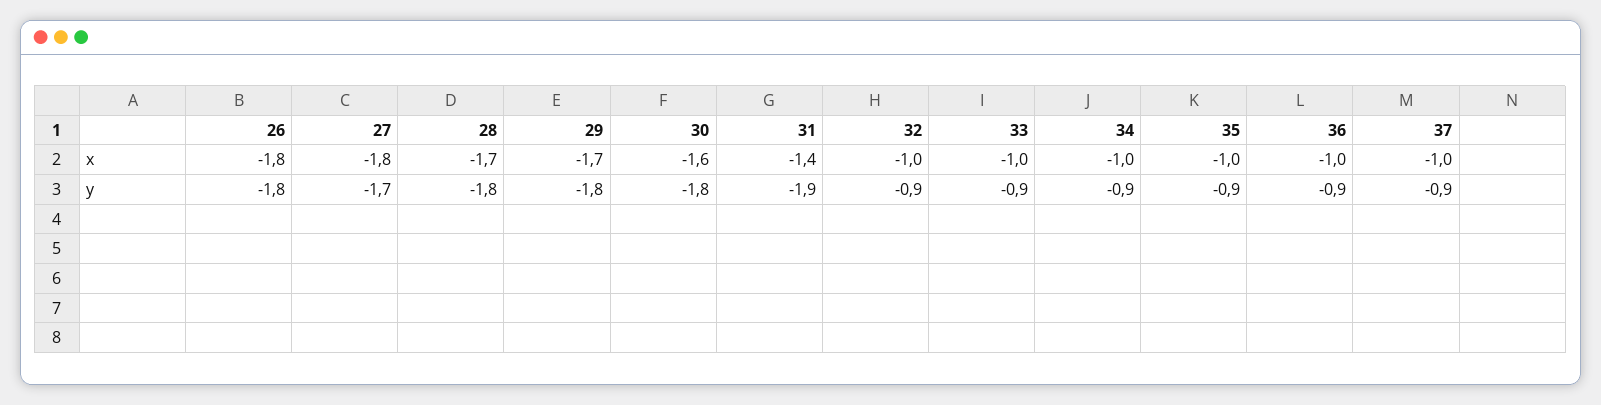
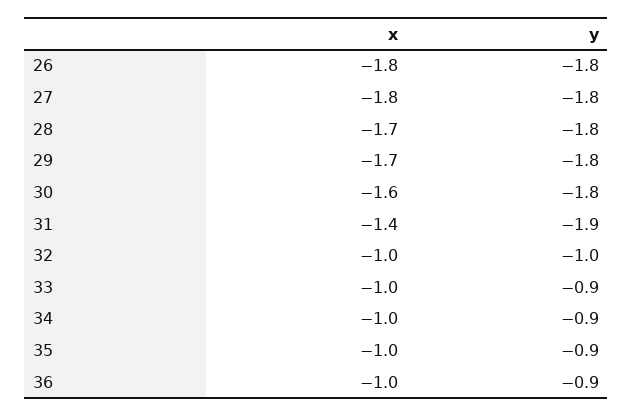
  {
    "26": {
      "x": -1.8,
      "y": -1.8
    },
    "27": {
      "x": -1.8,
-     "y": -1.7
+     "y": -1.8
    },
    "28": {
      "x": -1.7,
      "y": -1.8
    },
    "29": {
      "x": -1.7,
      "y": -1.8
    },
    "30": {
      "x": -1.6,
      "y": -1.8
    },
    "31": {
      "x": -1.4,
      "y": -1.9
    },
    "32": {
      "x": -1,
-     "y": -0.9
+     "y": -1
    },
    "33": {
      "x": -1,
      "y": -0.9
    },
    "34": {
      "x": -1,
      "y": -0.9
    },
    "35": {
      "x": -1,
      "y": -0.9
    },
    "36": {
      "x": -1,
      "y": -0.9
-   },
+   }
-   "37": {
-     "x": -1,
-     "y": -0.9
-   }
  }

